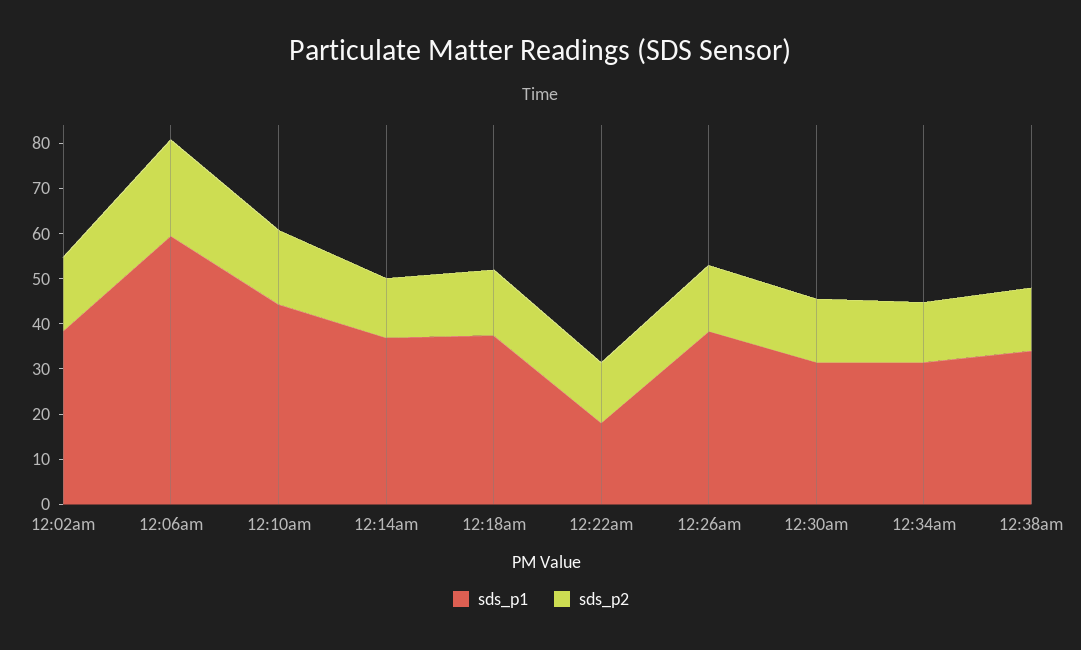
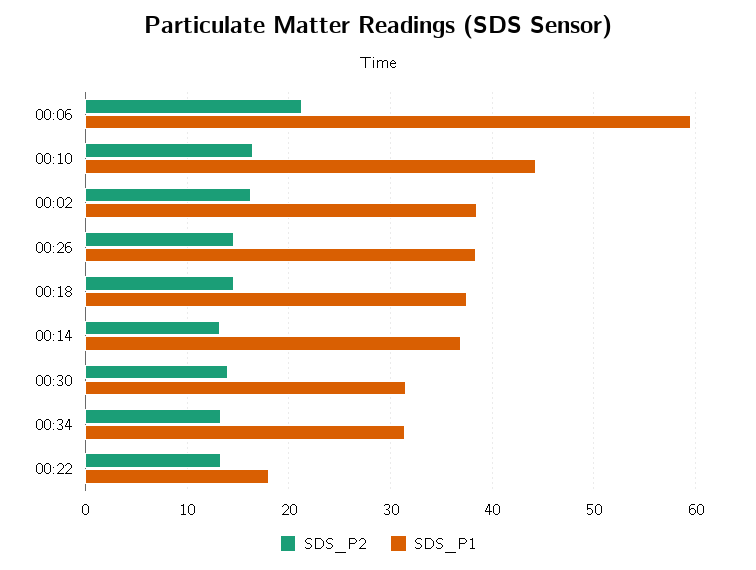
  {
    "sds_p1": {
      "12:02am": 38,
      "12:06am": 60,
      "12:10am": 44,
      "12:14am": 37,
      "12:18am": 37,
      "12:22am": 18,
      "12:26am": 38,
      "12:30am": 32,
-     "12:34am": 31,
+     "12:34am": 31
-     "12:38am": 34
    },
    "sds_p2": {
      "12:02am": 16,
      "12:06am": 21,
      "12:10am": 16,
      "12:14am": 13,
      "12:18am": 15,
      "12:22am": 13,
      "12:26am": 15,
      "12:30am": 14,
-     "12:34am": 13,
+     "12:34am": 13
-     "12:38am": 14
    }
  }

